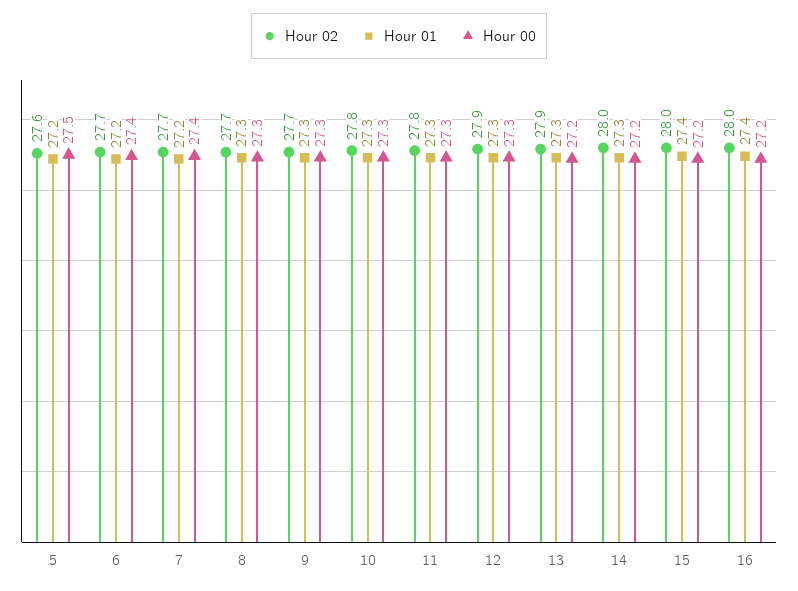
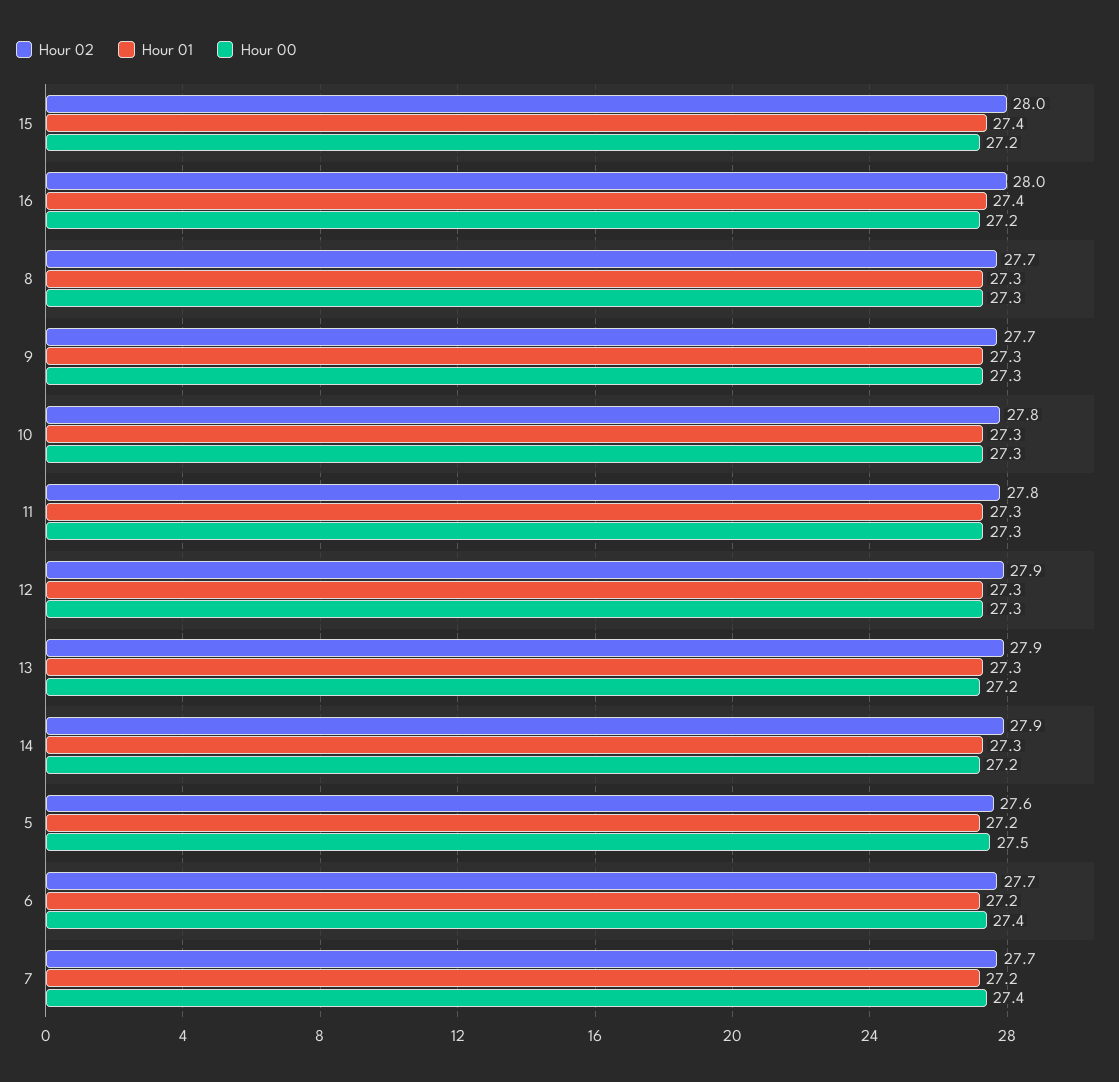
  {
    "Hour 02": {
      "5": 27.6,
      "6": 27.7,
      "7": 27.7,
      "8": 27.7,
      "9": 27.7,
      "10": 27.8,
      "11": 27.8,
      "12": 27.9,
      "13": 27.9,
-     "14": 28,
+     "14": 27.9,
      "15": 28,
      "16": 28
    },
    "Hour 01": {
      "5": 27.2,
      "6": 27.2,
      "7": 27.2,
      "8": 27.3,
      "9": 27.3,
      "10": 27.3,
      "11": 27.3,
      "12": 27.3,
      "13": 27.3,
      "14": 27.3,
      "15": 27.4,
      "16": 27.4
    },
    "Hour 00": {
      "5": 27.5,
      "6": 27.4,
      "7": 27.4,
      "8": 27.3,
      "9": 27.3,
      "10": 27.3,
      "11": 27.3,
      "12": 27.3,
      "13": 27.2,
      "14": 27.2,
      "15": 27.2,
      "16": 27.2
    }
  }

